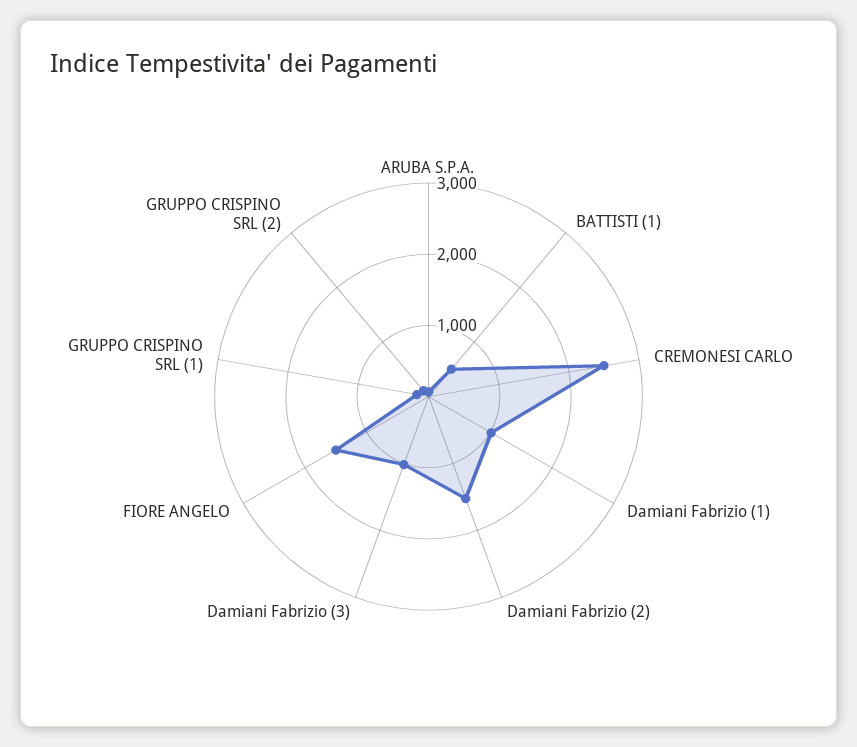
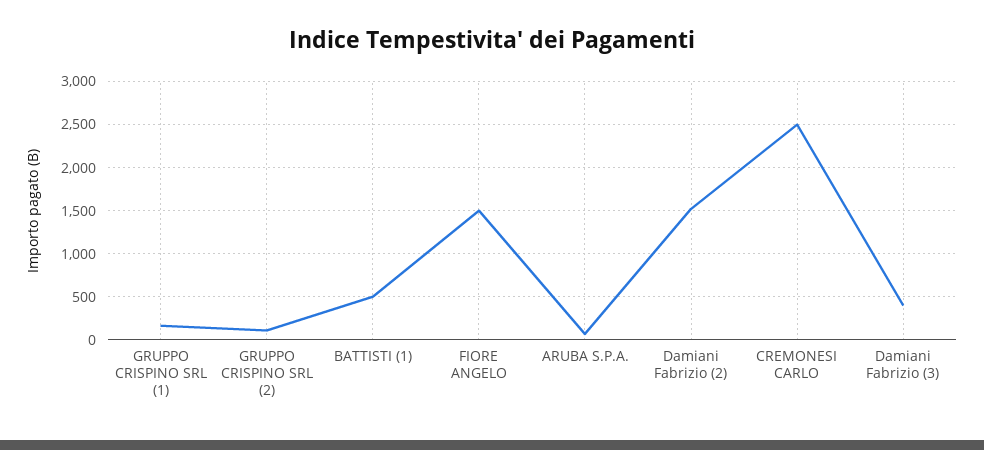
  {
    "ARUBA S.P.A.": 100,
    "BATTISTI (1)": 500,
    "CREMONESI CARLO": 2500,
-   "Damiani Fabrizio (1)": 1000,
    "Damiani Fabrizio (2)": 1500,
-   "Damiani Fabrizio (3)": 1000,
+   "Damiani Fabrizio (3)": 400,
    "FIORE ANGELO": 1500,
    "GRUPPO CRISPINO SRL (1)": 200,
    "GRUPPO CRISPINO SRL (2)": 100
  }

